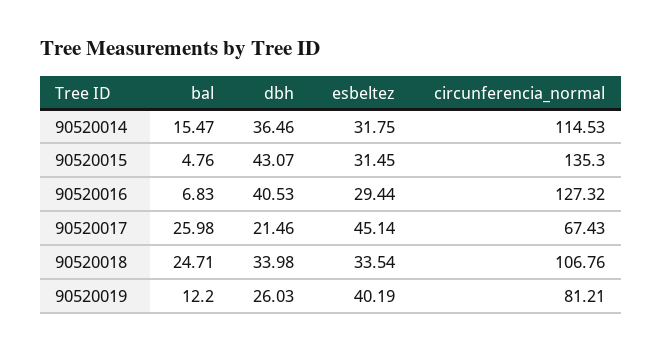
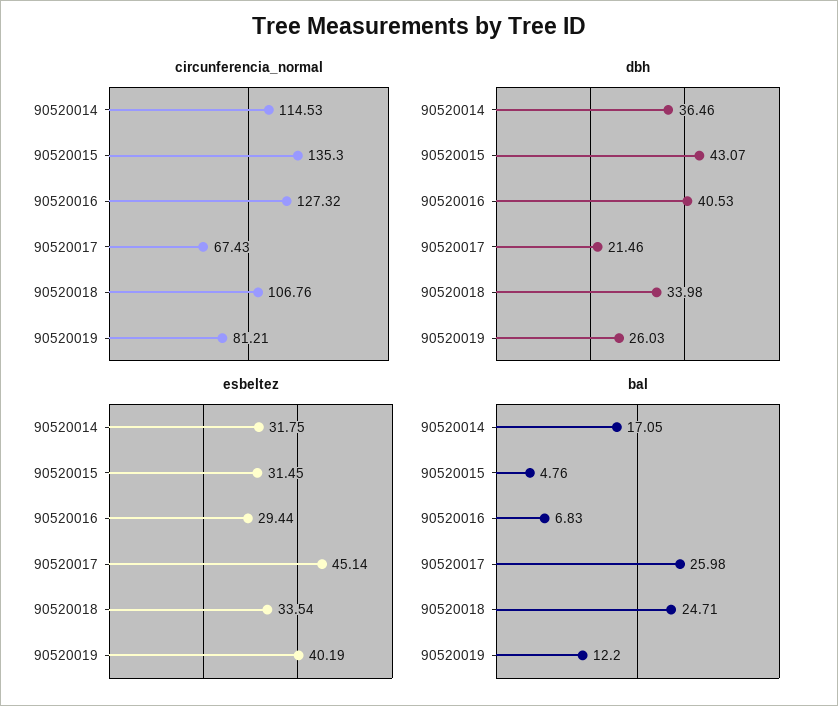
  {
    "bal": {
-     "90520014": 15.47,
+     "90520014": 17.05,
      "90520015": 4.76,
      "90520016": 6.83,
      "90520017": 25.98,
      "90520018": 24.71,
      "90520019": 12.2
    },
    "dbh": {
      "90520014": 36.46,
      "90520015": 43.07,
      "90520016": 40.53,
      "90520017": 21.46,
      "90520018": 33.98,
      "90520019": 26.03
    },
    "esbeltez": {
      "90520014": 31.75,
      "90520015": 31.45,
      "90520016": 29.44,
      "90520017": 45.14,
      "90520018": 33.54,
      "90520019": 40.19
    },
    "circunferencia_normal": {
      "90520014": 114.53,
      "90520015": 135.3,
      "90520016": 127.32,
      "90520017": 67.43,
      "90520018": 106.76,
      "90520019": 81.21
    }
  }

